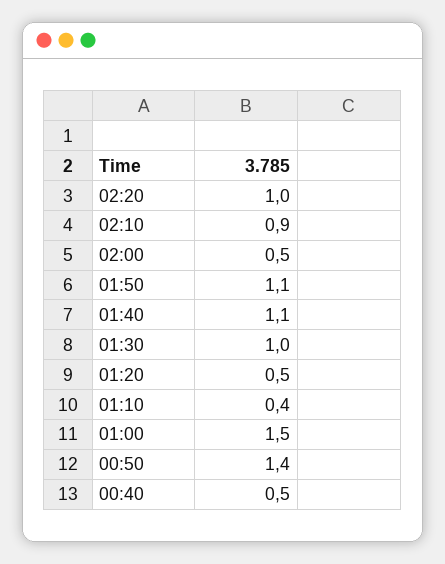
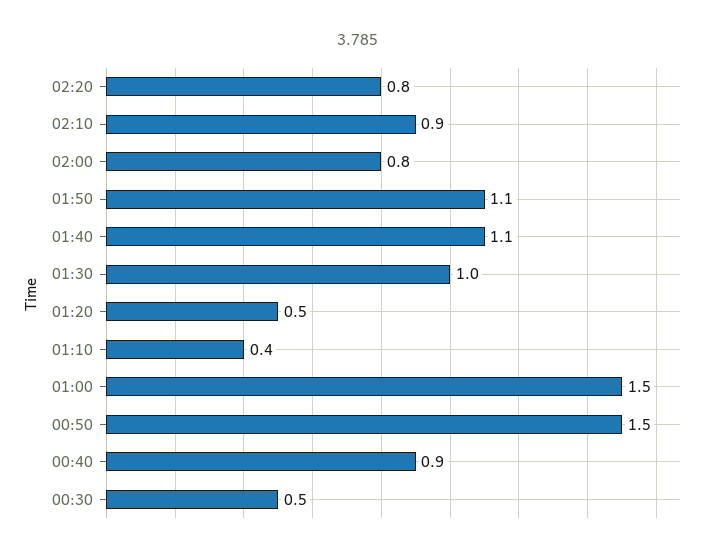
  {
-   "02:20": 1,
+   "02:20": 0.8,
    "02:10": 0.9,
-   "02:00": 0.5,
+   "02:00": 0.8,
    "01:50": 1.1,
    "01:40": 1.1,
    "01:30": 1,
    "01:20": 0.5,
    "01:10": 0.4,
    "01:00": 1.5,
-   "00:50": 1.4,
+   "00:50": 1.5,
-   "00:40": 0.5
+   "00:40": 0.9,
+   "00:30": 0.5
  }

